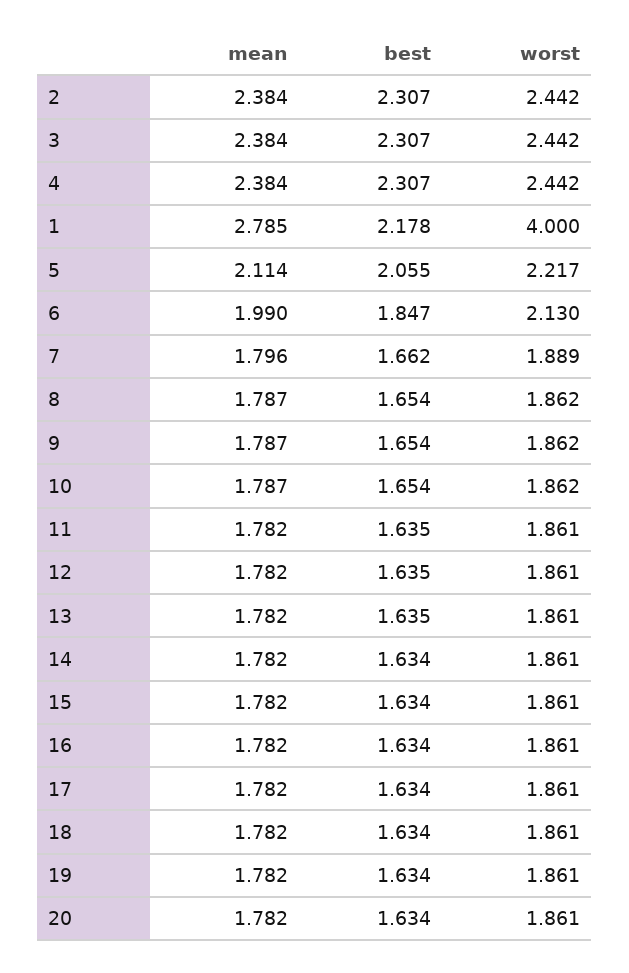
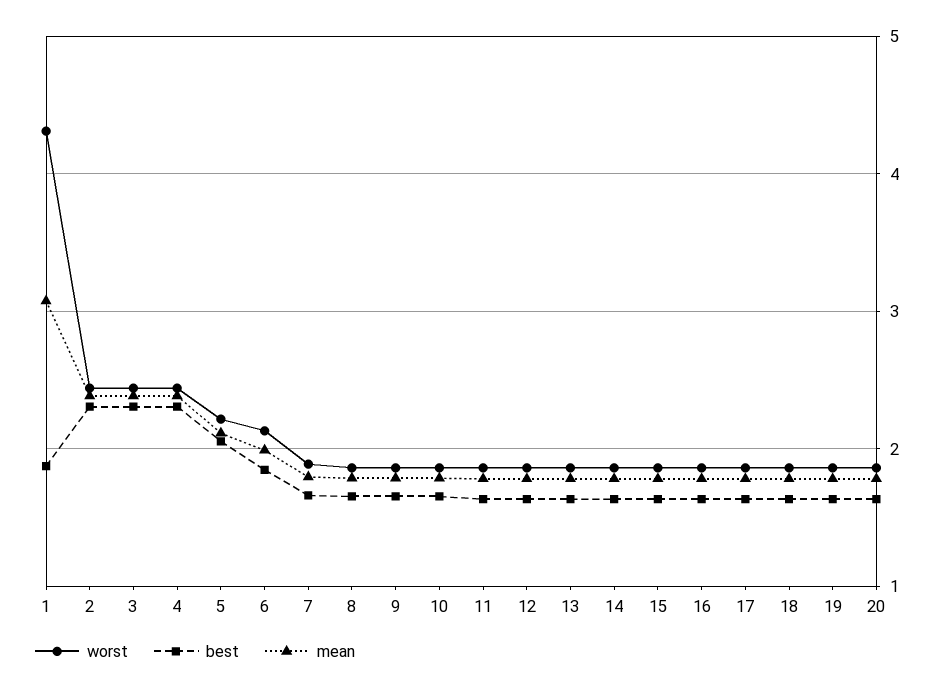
  {
    "mean": {
      "2": 2.384,
      "3": 2.384,
      "4": 2.384,
-     "1": 2.785,
+     "1": 3.1,
      "5": 2.114,
      "6": 1.99,
      "7": 1.796,
      "8": 1.787,
      "9": 1.787,
      "10": 1.787,
      "11": 1.782,
      "12": 1.782,
      "13": 1.782,
      "14": 1.782,
      "15": 1.782,
      "16": 1.782,
      "17": 1.782,
      "18": 1.782,
      "19": 1.782,
      "20": 1.782
    },
    "best": {
      "2": 2.307,
      "3": 2.307,
      "4": 2.307,
-     "1": 2.178,
+     "1": 1.9,
      "5": 2.055,
      "6": 1.847,
      "7": 1.662,
      "8": 1.654,
      "9": 1.654,
      "10": 1.654,
      "11": 1.635,
      "12": 1.635,
      "13": 1.635,
      "14": 1.634,
      "15": 1.634,
      "16": 1.634,
      "17": 1.634,
      "18": 1.634,
      "19": 1.634,
      "20": 1.634
    },
    "worst": {
      "2": 2.442,
      "3": 2.442,
      "4": 2.442,
-     "1": 4,
+     "1": 4.3,
      "5": 2.217,
      "6": 2.13,
      "7": 1.889,
      "8": 1.862,
      "9": 1.862,
      "10": 1.862,
      "11": 1.861,
      "12": 1.861,
      "13": 1.861,
      "14": 1.861,
      "15": 1.861,
      "16": 1.861,
      "17": 1.861,
      "18": 1.861,
      "19": 1.861,
      "20": 1.861
    }
  }

